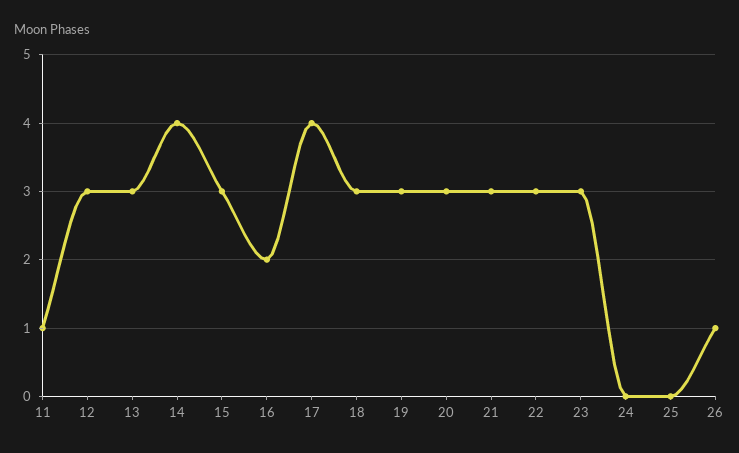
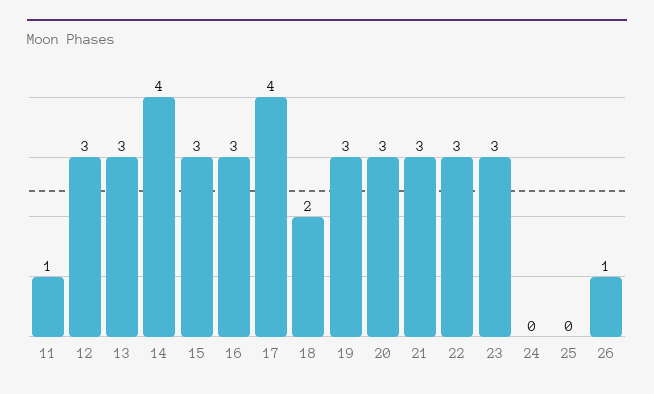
  {
    "11": 1,
    "12": 3,
    "13": 3,
    "14": 4,
    "15": 3,
-   "16": 2,
+   "16": 3,
    "17": 4,
-   "18": 3,
+   "18": 2,
    "19": 3,
    "20": 3,
    "21": 3,
    "22": 3,
    "23": 3,
    "24": 0,
    "25": 0,
    "26": 1
  }

